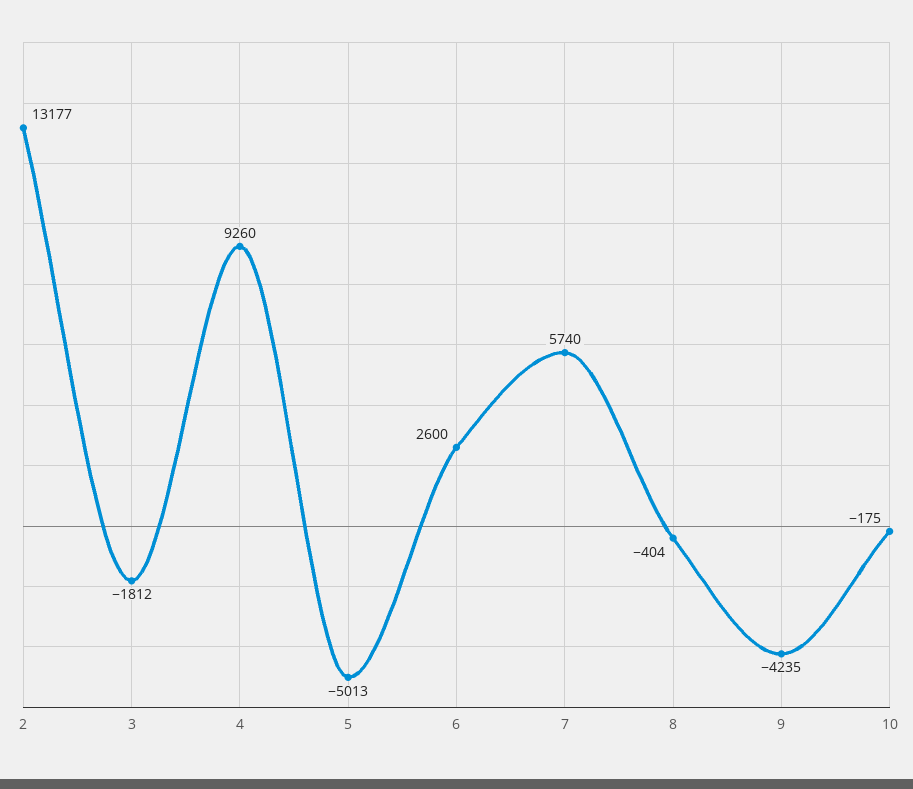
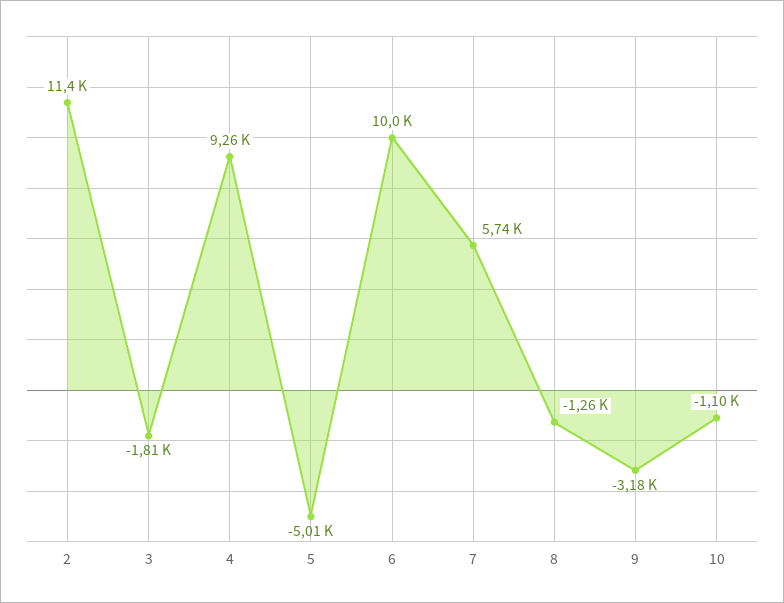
  {
-   "2": 13177,
+   "2": 11400,
    "3": -1812,
    "4": 9260,
    "5": -5013,
-   "6": 2600,
+   "6": 10000,
    "7": 5740,
-   "8": -404,
+   "8": -1260,
-   "9": -4235,
+   "9": -3180,
-   "10": -175
+   "10": -1100
  }

